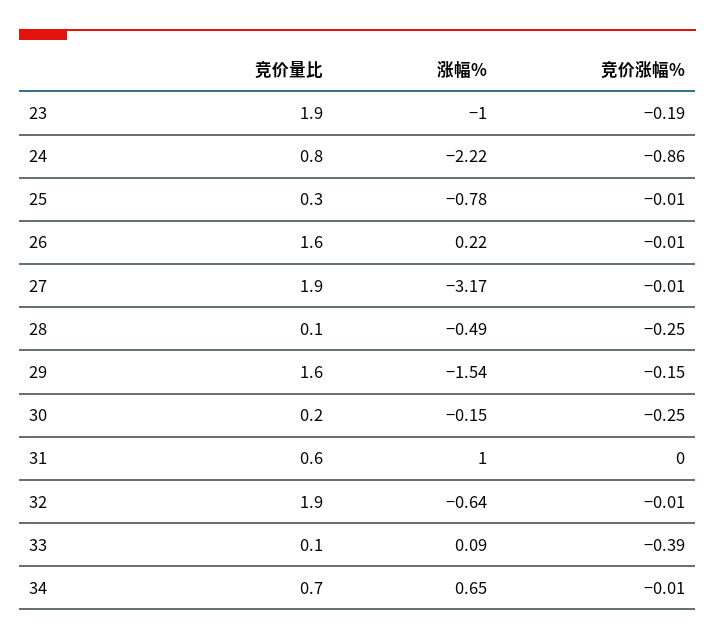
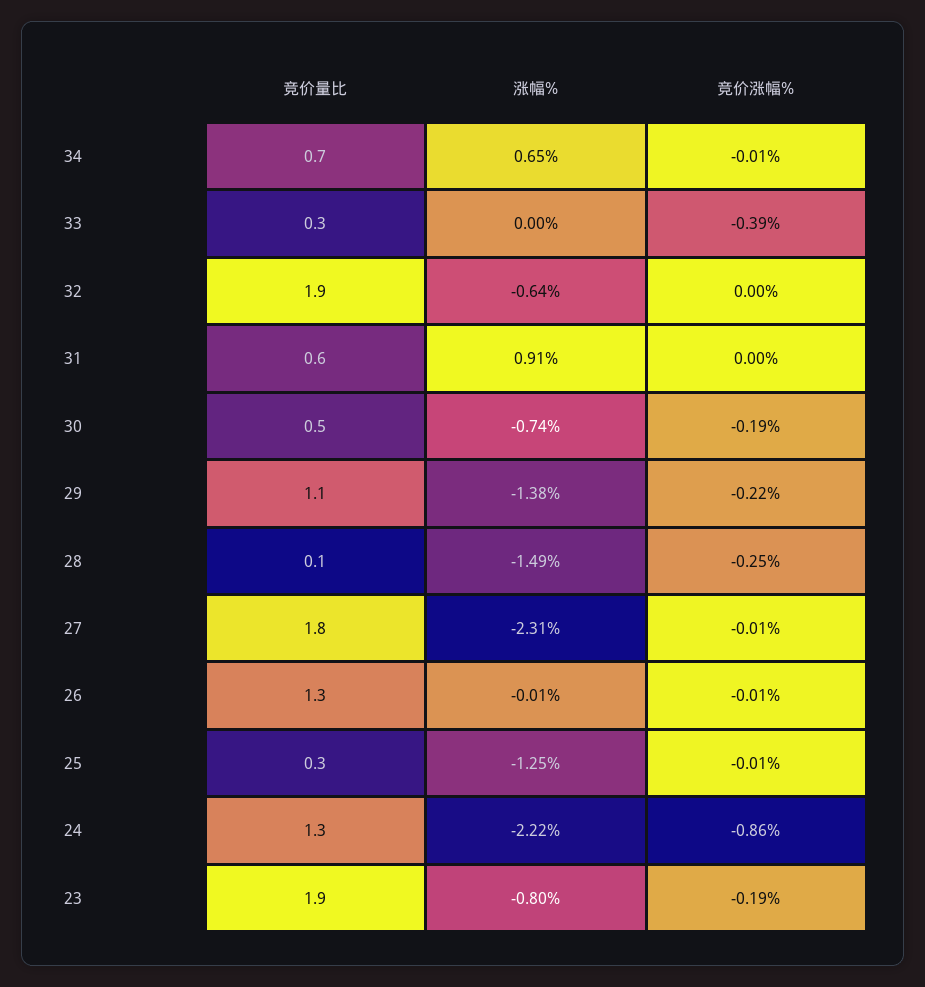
  {
    "竞价量比": {
      "23": 1.9,
-     "24": 0.8,
+     "24": 1.3,
      "25": 0.3,
-     "26": 1.6,
+     "26": 1.3,
-     "27": 1.9,
+     "27": 1.8,
      "28": 0.1,
-     "29": 1.6,
+     "29": 1.1,
-     "30": 0.2,
+     "30": 0.5,
      "31": 0.6,
      "32": 1.9,
-     "33": 0.1,
+     "33": 0.3,
      "34": 0.7
    },
    "涨幅%": {
-     "23": -1,
+     "23": -0.8,
      "24": -2.22,
-     "25": -0.78,
+     "25": -1.25,
-     "26": 0.22,
+     "26": -0.01,
-     "27": -3.17,
+     "27": -2.31,
-     "28": -0.49,
+     "28": -1.49,
-     "29": -1.54,
+     "29": -1.38,
-     "30": -0.15,
+     "30": -0.74,
-     "31": 1,
+     "31": 0.91,
      "32": -0.64,
-     "33": 0.09,
+     "33": 0,
      "34": 0.65
    },
    "竞价涨幅%": {
      "23": -0.19,
      "24": -0.86,
      "25": -0.01,
      "26": -0.01,
      "27": -0.01,
      "28": -0.25,
-     "29": -0.15,
+     "29": -0.22,
-     "30": -0.25,
+     "30": -0.19,
      "31": 0,
-     "32": -0.01,
+     "32": 0,
      "33": -0.39,
      "34": -0.01
    }
  }

